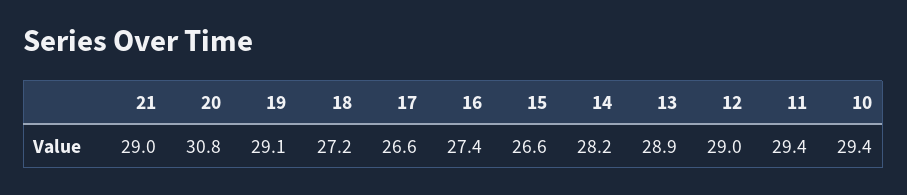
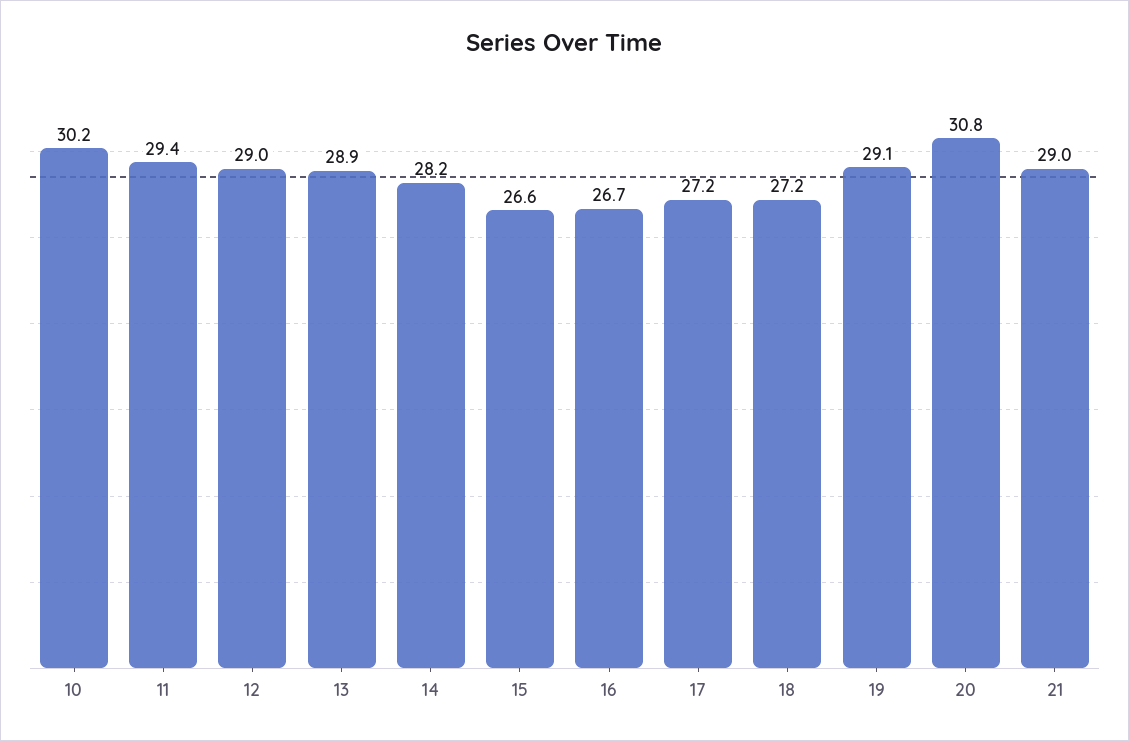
  {
    "21": 29,
    "20": 30.8,
    "19": 29.1,
    "18": 27.2,
-   "17": 26.6,
+   "17": 27.2,
-   "16": 27.4,
+   "16": 26.7,
    "15": 26.6,
    "14": 28.2,
    "13": 28.9,
    "12": 29,
    "11": 29.4,
-   "10": 29.4
+   "10": 30.2
  }

